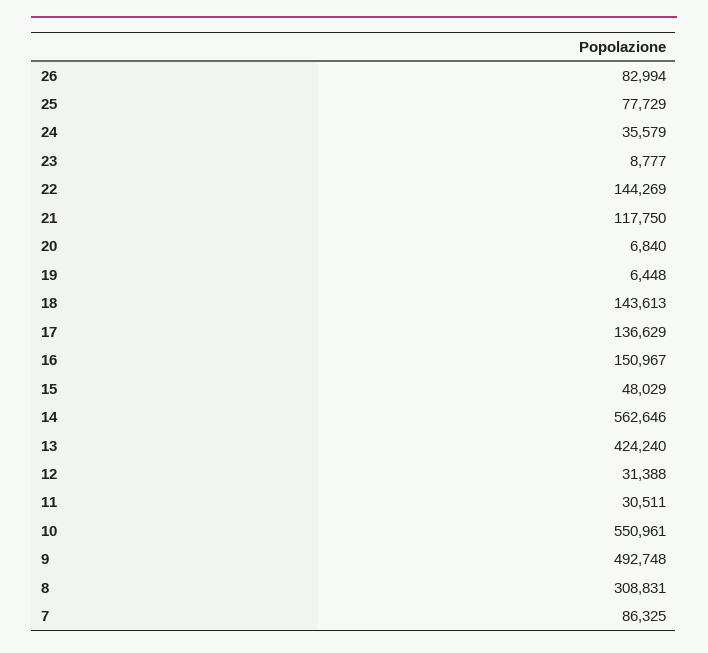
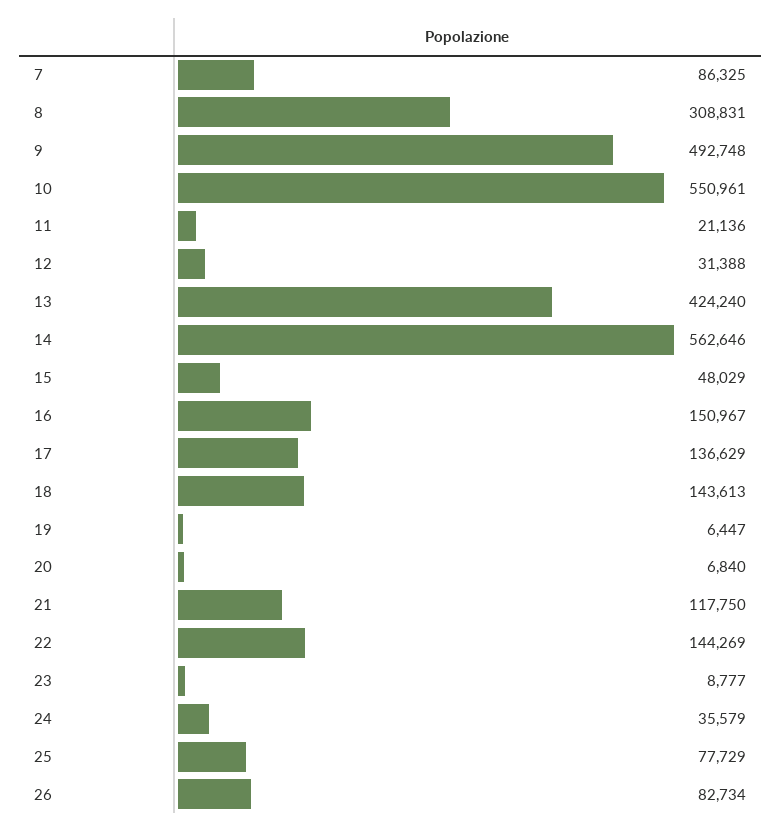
  {
-   "26": 82994,
+   "26": 82734,
    "25": 77729,
    "24": 35579,
    "23": 8777,
    "22": 144269,
    "21": 117750,
    "20": 6840,
-   "19": 6448,
+   "19": 6447,
    "18": 143613,
    "17": 136629,
    "16": 150967,
    "15": 48029,
    "14": 562646,
    "13": 424240,
    "12": 31388,
-   "11": 30511,
+   "11": 21136,
    "10": 550961,
    "9": 492748,
    "8": 308831,
    "7": 86325
  }

